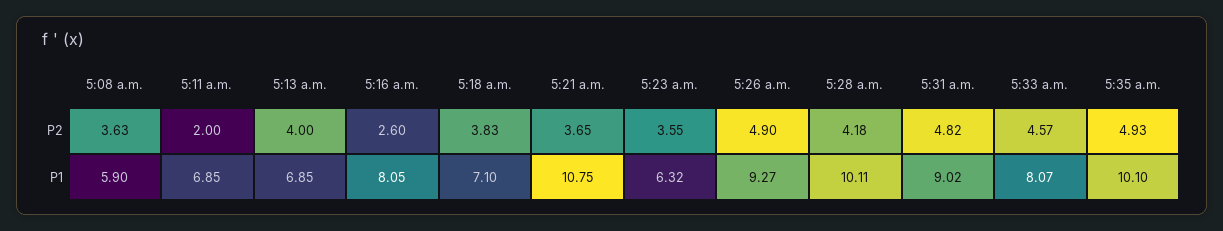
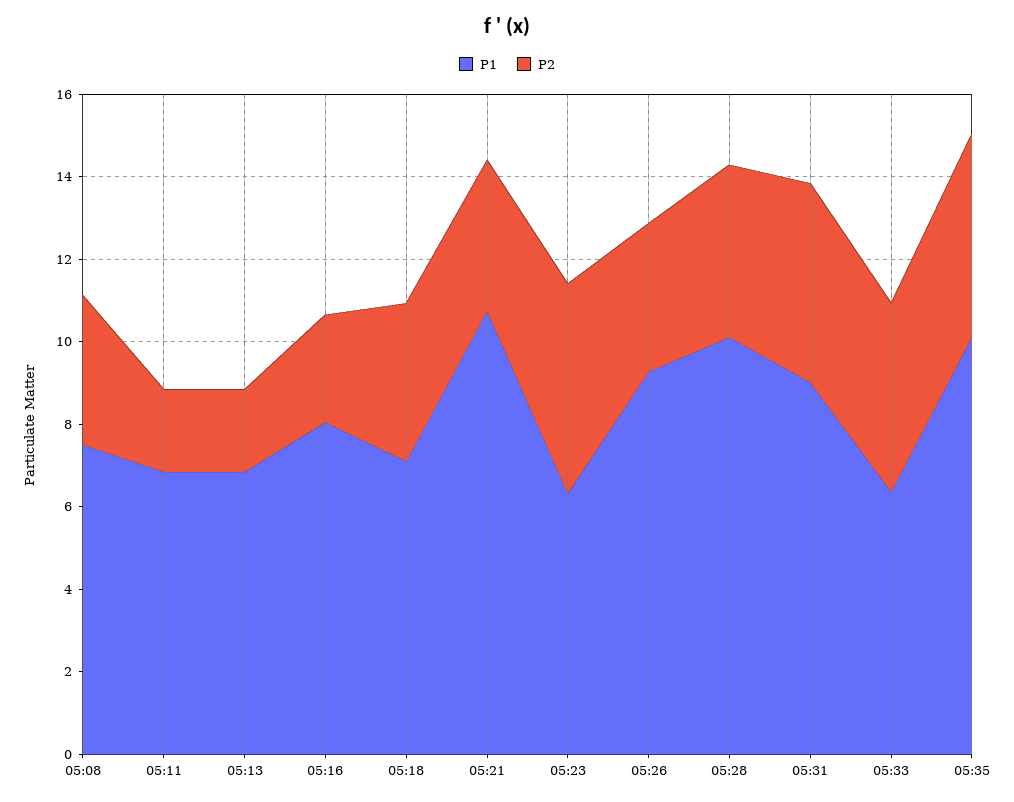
  {
    "P2": {
      "5:08 a.m.": 3.63,
      "5:11 a.m.": 2,
-     "5:13 a.m.": 4,
+     "5:13 a.m.": 2,
      "5:16 a.m.": 2.6,
      "5:18 a.m.": 3.83,
      "5:21 a.m.": 3.65,
-     "5:23 a.m.": 3.55,
+     "5:23 a.m.": 5,
-     "5:26 a.m.": 4.9,
+     "5:26 a.m.": 3.5,
      "5:28 a.m.": 4.18,
      "5:31 a.m.": 4.82,
      "5:33 a.m.": 4.57,
      "5:35 a.m.": 4.93
    },
    "P1": {
-     "5:08 a.m.": 5.9,
+     "5:08 a.m.": 7.5,
      "5:11 a.m.": 6.85,
      "5:13 a.m.": 6.85,
      "5:16 a.m.": 8.05,
      "5:18 a.m.": 7.1,
      "5:21 a.m.": 10.75,
      "5:23 a.m.": 6.32,
      "5:26 a.m.": 9.27,
      "5:28 a.m.": 10.11,
      "5:31 a.m.": 9.02,
-     "5:33 a.m.": 8.07,
+     "5:33 a.m.": 6.5,
      "5:35 a.m.": 10.1
    }
  }

